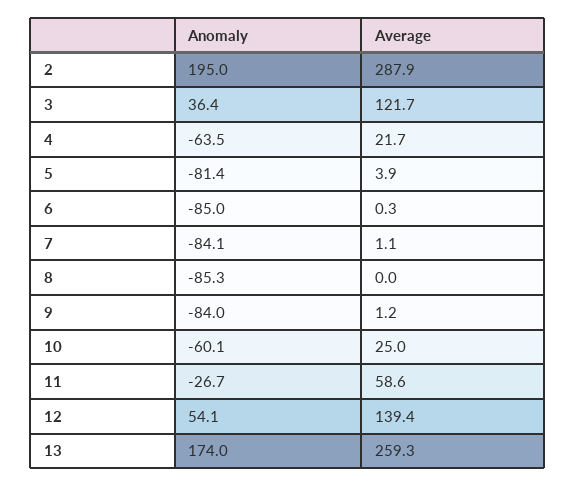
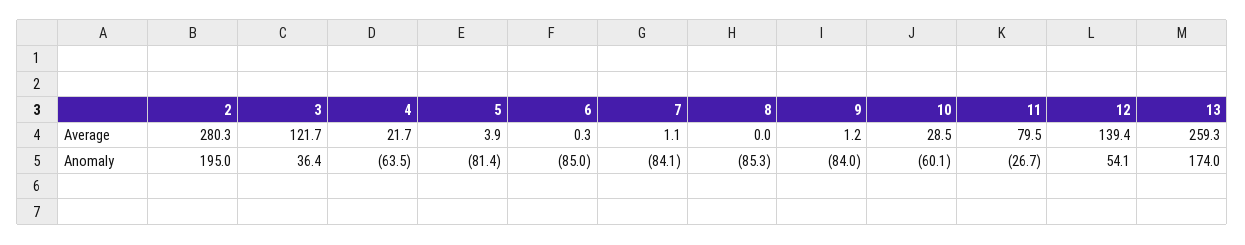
  {
    "Anomaly": {
      "2": 195,
      "3": 36.4,
      "4": -63.5,
      "5": -81.4,
      "6": -85,
      "7": -84.1,
      "8": -85.3,
      "9": -84,
      "10": -60.1,
      "11": -26.7,
      "12": 54.1,
      "13": 174
    },
    "Average": {
-     "2": 287.9,
+     "2": 280.3,
      "3": 121.7,
      "4": 21.7,
      "5": 3.9,
      "6": 0.3,
      "7": 1.1,
      "8": 0,
      "9": 1.2,
-     "10": 25,
+     "10": 28.5,
-     "11": 58.6,
+     "11": 79.5,
      "12": 139.4,
      "13": 259.3
    }
  }

